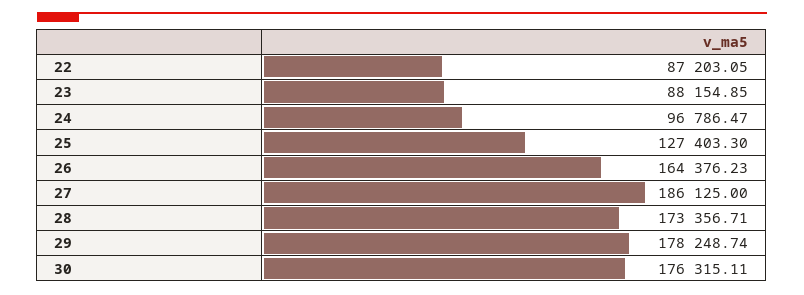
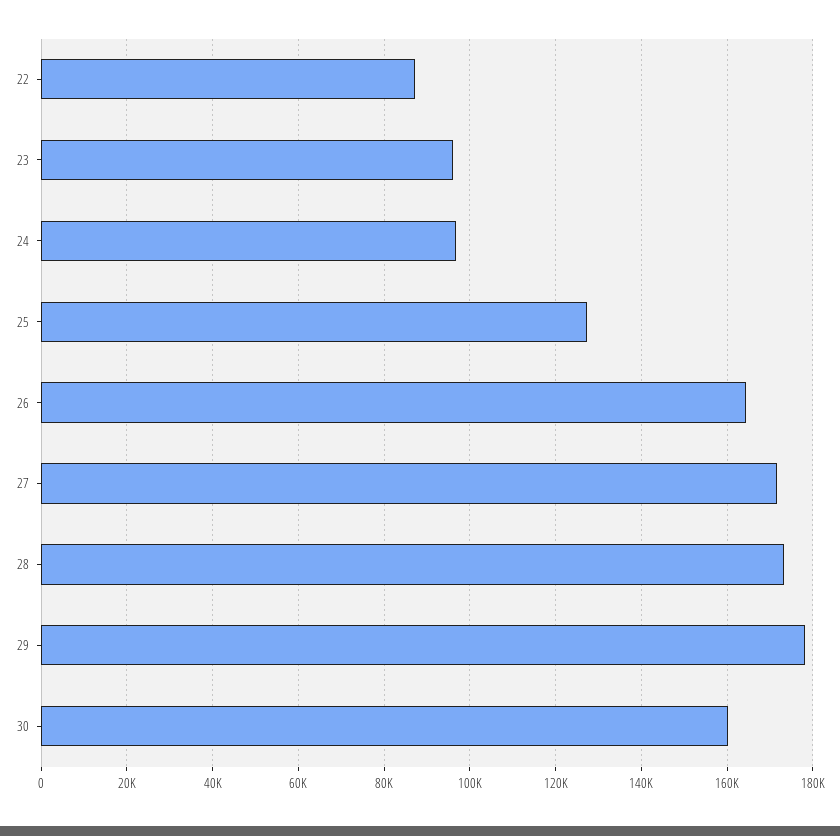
  {
    "22": 87203.05,
-   "23": 88154.85,
+   "23": 96000,
    "24": 96786.47,
    "25": 127403.3,
    "26": 164376.23,
-   "27": 186125,
+   "27": 172000,
    "28": 173356.71,
    "29": 178248.74,
-   "30": 176315.11
+   "30": 160000
  }

